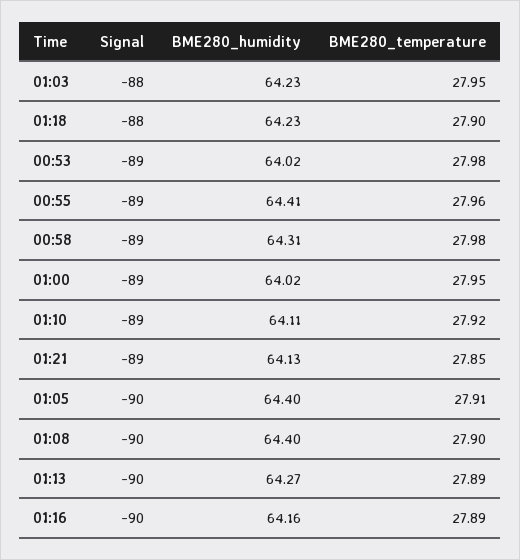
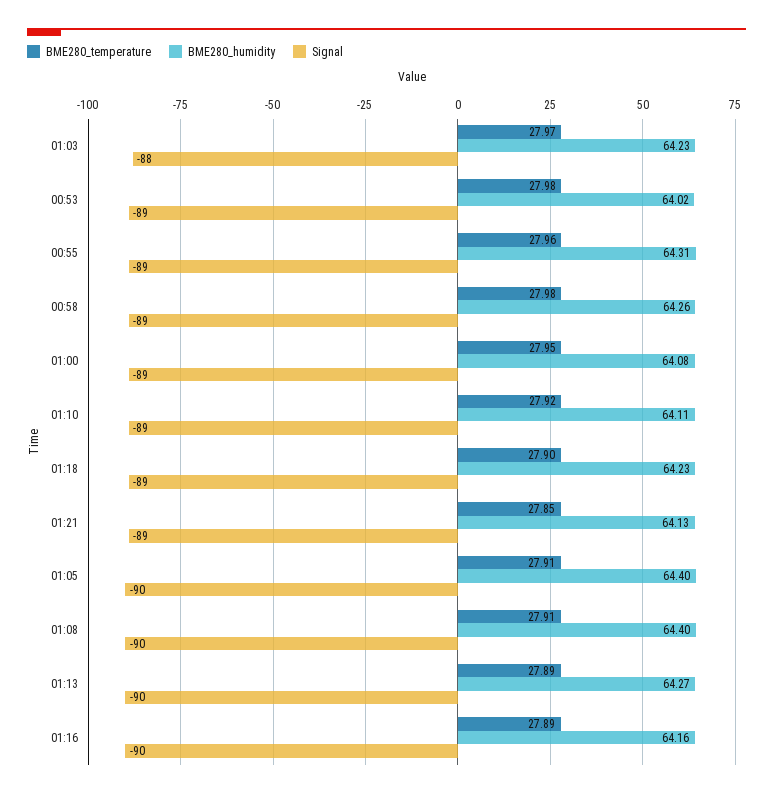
  {
    "Signal": {
      "01:03": -88,
-     "01:18": -88,
+     "01:18": -89,
      "00:53": -89,
      "00:55": -89,
      "00:58": -89,
      "01:00": -89,
      "01:10": -89,
      "01:21": -89,
      "01:05": -90,
      "01:08": -90,
      "01:13": -90,
      "01:16": -90
    },
    "BME280_humidity": {
      "01:03": 64.23,
      "01:18": 64.23,
      "00:53": 64.02,
-     "00:55": 64.41,
+     "00:55": 64.31,
-     "00:58": 64.31,
+     "00:58": 64.26,
-     "01:00": 64.02,
+     "01:00": 64.08,
      "01:10": 64.11,
      "01:21": 64.13,
      "01:05": 64.4,
      "01:08": 64.4,
      "01:13": 64.27,
      "01:16": 64.16
    },
    "BME280_temperature": {
-     "01:03": 27.95,
+     "01:03": 27.97,
      "01:18": 27.9,
      "00:53": 27.98,
      "00:55": 27.96,
      "00:58": 27.98,
      "01:00": 27.95,
      "01:10": 27.92,
      "01:21": 27.85,
      "01:05": 27.91,
-     "01:08": 27.9,
+     "01:08": 27.91,
      "01:13": 27.89,
      "01:16": 27.89
    }
  }

